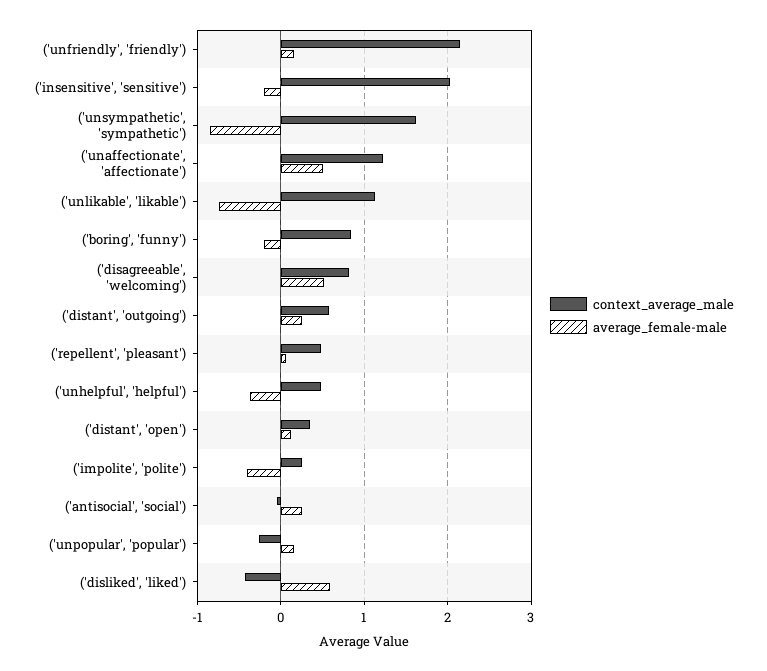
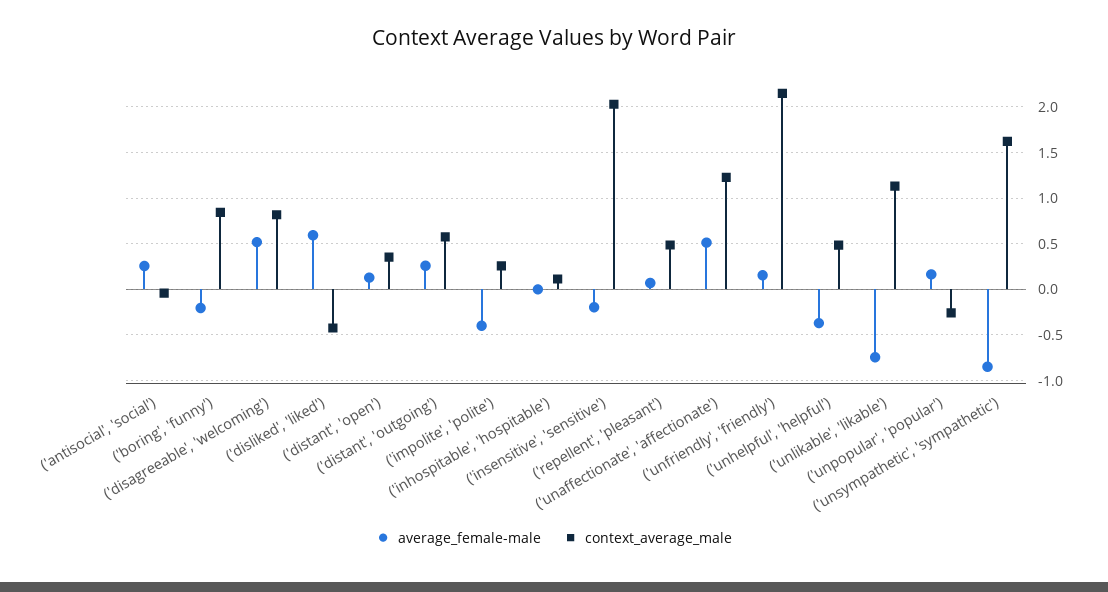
  {
    "context_average_male": {
      "('unfriendly', 'friendly')": 2.1,
      "('insensitive', 'sensitive')": 2,
      "('unsympathetic', 'sympathetic')": 1.6,
      "('unaffectionate', 'affectionate')": 1.2,
      "('unlikable', 'likable')": 1.1,
      "('boring', 'funny')": 0.8,
      "('disagreeable', 'welcoming')": 0.8,
      "('distant', 'outgoing')": 0.6,
      "('repellent', 'pleasant')": 0.5,
      "('unhelpful', 'helpful')": 0.5,
      "('distant', 'open')": 0.4,
      "('impolite', 'polite')": 0.3,
      "('antisocial', 'social')": 0,
      "('unpopular', 'popular')": -0.3,
-     "('disliked', 'liked')": -0.4
+     "('disliked', 'liked')": -0.4,
+     "('inhospitable', 'hospitable')": 0.1
    },
    "average_female-male": {
      "('unfriendly', 'friendly')": 0.2,
      "('insensitive', 'sensitive')": -0.2,
      "('unsympathetic', 'sympathetic')": -0.8,
      "('unaffectionate', 'affectionate')": 0.5,
      "('unlikable', 'likable')": -0.7,
      "('boring', 'funny')": -0.2,
      "('disagreeable', 'welcoming')": 0.5,
      "('distant', 'outgoing')": 0.3,
      "('repellent', 'pleasant')": 0.1,
      "('unhelpful', 'helpful')": -0.4,
      "('distant', 'open')": 0.1,
      "('impolite', 'polite')": -0.4,
      "('antisocial', 'social')": 0.3,
      "('unpopular', 'popular')": 0.2,
-     "('disliked', 'liked')": 0.6
+     "('disliked', 'liked')": 0.6,
+     "('inhospitable', 'hospitable')": 0
    }
  }

